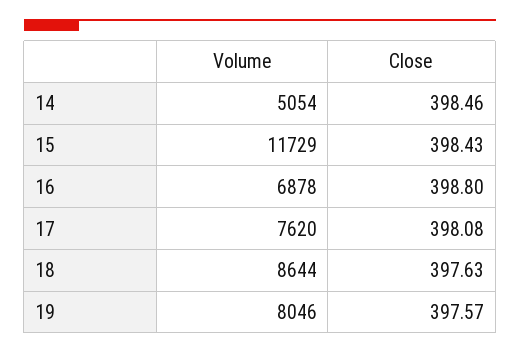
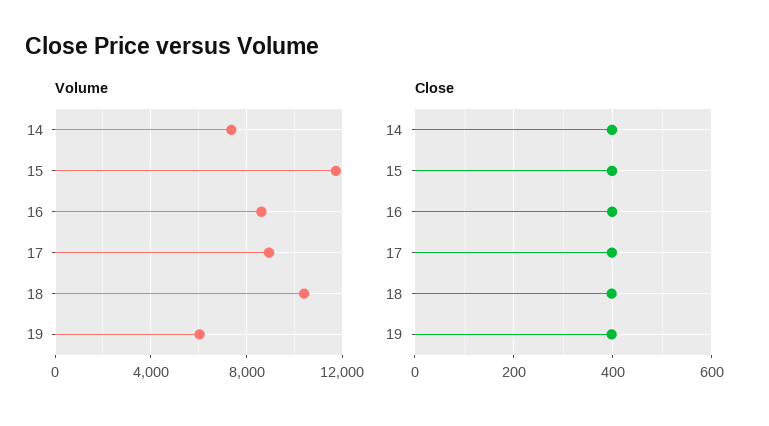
  {
    "Volume": {
-     "14": 5054,
+     "14": 7500,
      "15": 11729,
-     "16": 6878,
+     "16": 8500,
-     "17": 7620,
+     "17": 9000,
-     "18": 8644,
+     "18": 10500,
-     "19": 8046
+     "19": 6000
    },
    "Close": {
      "14": 398.46,
      "15": 398.43,
      "16": 398.8,
      "17": 398.08,
      "18": 397.63,
      "19": 397.57
    }
  }

